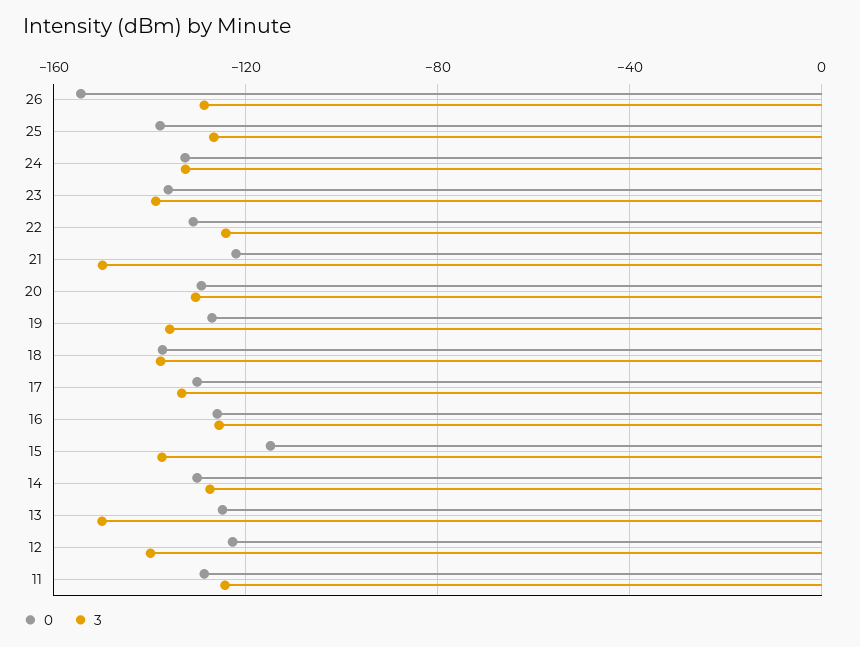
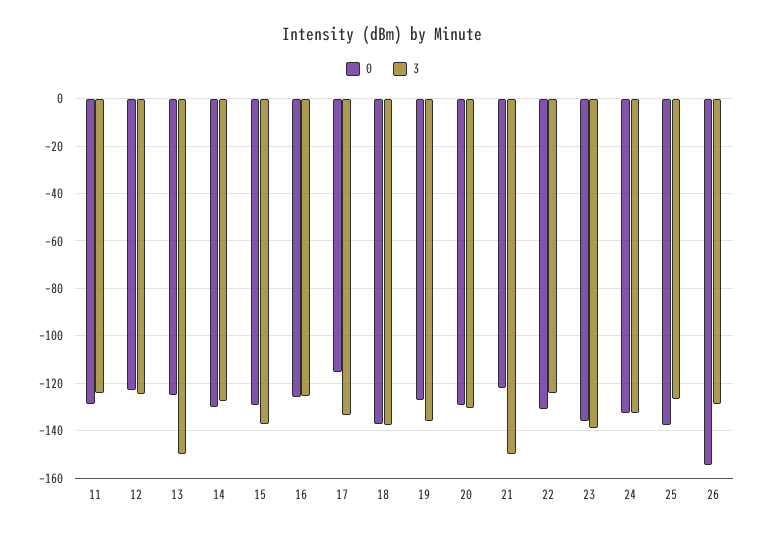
  {
    "0": {
      "26": -155,
      "25": -140,
      "24": -135,
      "23": -135,
      "22": -130,
      "21": -120,
      "20": -130,
      "19": -125,
      "18": -135,
-     "17": -130,
+     "17": -115,
      "16": -125,
-     "15": -115,
+     "15": -130,
      "14": -130,
      "13": -125,
      "12": -125,
      "11": -130
    },
    "3": {
      "26": -130,
      "25": -125,
      "24": -135,
      "23": -140,
      "22": -125,
      "21": -150,
      "20": -130,
      "19": -135,
      "18": -140,
      "17": -135,
      "16": -125,
      "15": -135,
      "14": -125,
      "13": -150,
-     "12": -140,
+     "12": -125,
      "11": -125
    }
  }

